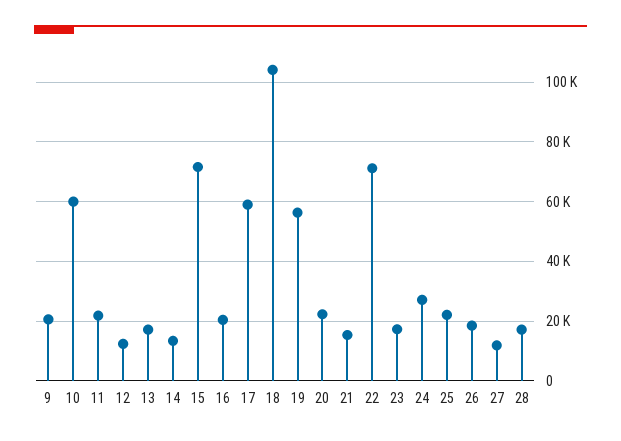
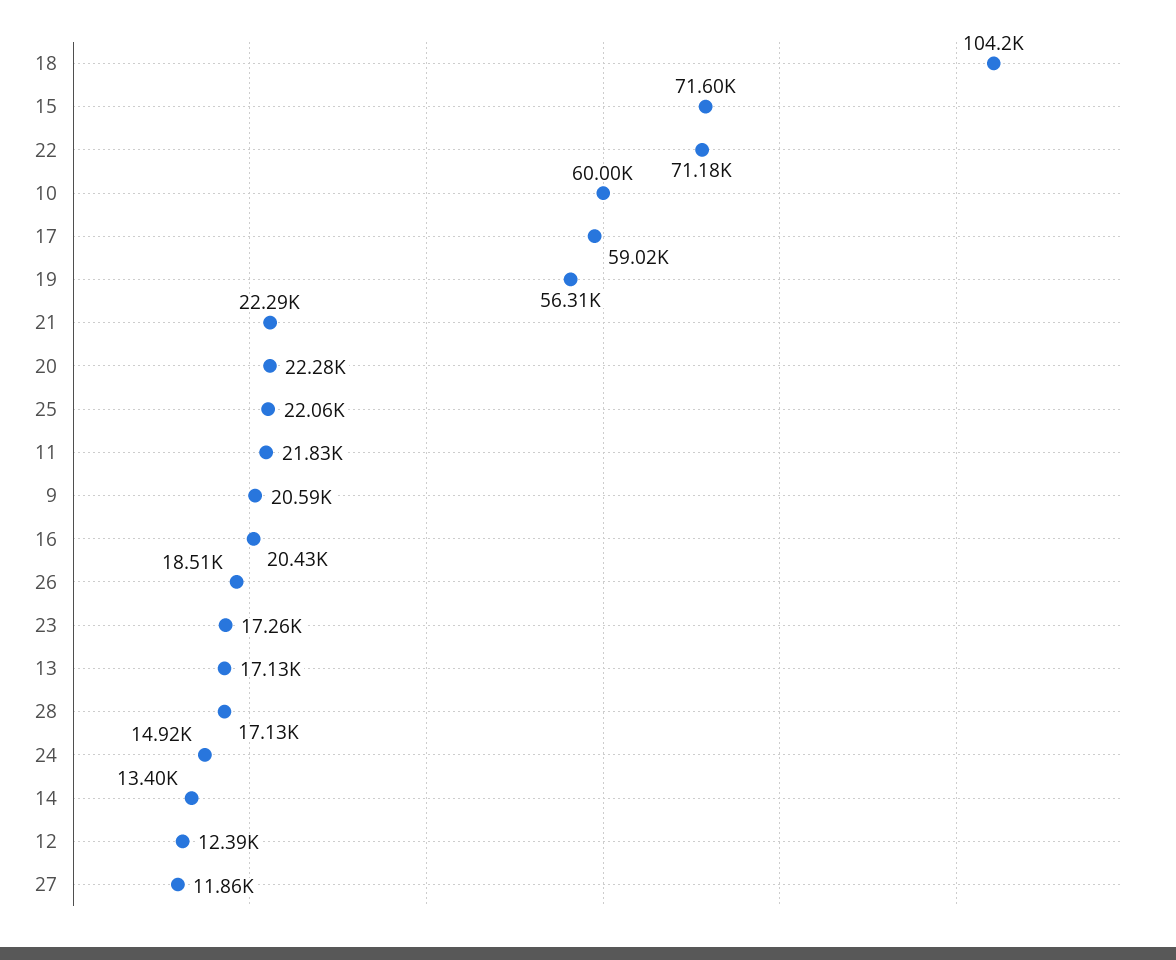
  {
    "9": 20590,
    "10": 60000,
    "11": 21830,
    "12": 12390,
    "13": 17130,
    "14": 13400,
    "15": 71600,
    "16": 20430,
    "17": 59020,
    "18": 104200,
    "19": 56310,
    "20": 22280,
-   "21": 15000,
+   "21": 22290,
    "22": 71180,
    "23": 17260,
-   "24": 27500,
+   "24": 14920,
    "25": 22060,
    "26": 18510,
    "27": 11860,
    "28": 17130
  }

